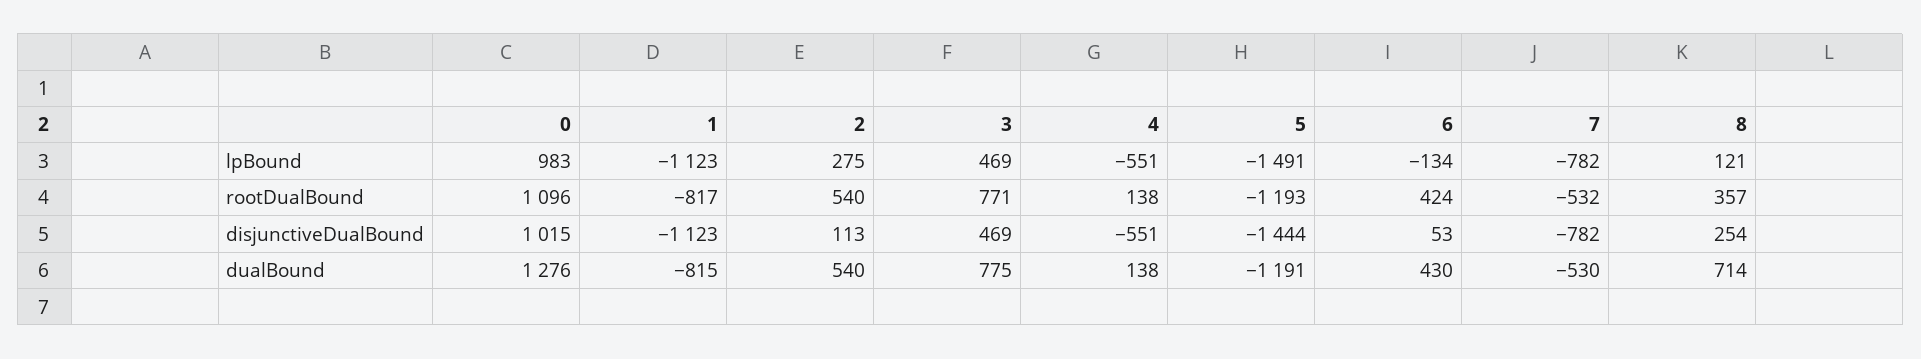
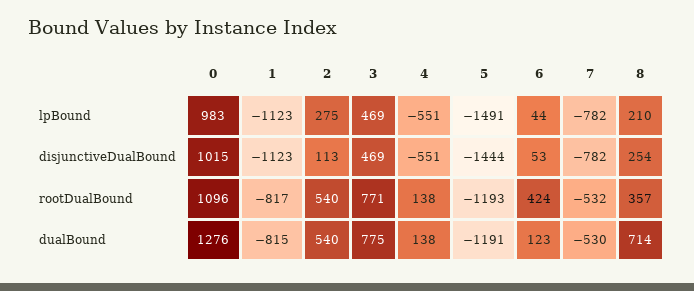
  {
    "0": {
      "lpBound": 983,
      "rootDualBound": 1096,
      "disjunctiveDualBound": 1015,
      "dualBound": 1276
    },
    "1": {
      "lpBound": -1123,
      "rootDualBound": -817,
      "disjunctiveDualBound": -1123,
      "dualBound": -815
    },
    "2": {
      "lpBound": 275,
      "rootDualBound": 540,
      "disjunctiveDualBound": 113,
      "dualBound": 540
    },
    "3": {
      "lpBound": 469,
      "rootDualBound": 771,
      "disjunctiveDualBound": 469,
      "dualBound": 775
    },
    "4": {
      "lpBound": -551,
      "rootDualBound": 138,
      "disjunctiveDualBound": -551,
      "dualBound": 138
    },
    "5": {
      "lpBound": -1491,
      "rootDualBound": -1193,
      "disjunctiveDualBound": -1444,
      "dualBound": -1191
    },
    "6": {
-     "lpBound": -134,
+     "lpBound": 44,
      "rootDualBound": 424,
      "disjunctiveDualBound": 53,
-     "dualBound": 430
+     "dualBound": 123
    },
    "7": {
      "lpBound": -782,
      "rootDualBound": -532,
      "disjunctiveDualBound": -782,
      "dualBound": -530
    },
    "8": {
-     "lpBound": 121,
+     "lpBound": 210,
      "rootDualBound": 357,
      "disjunctiveDualBound": 254,
      "dualBound": 714
    }
  }

